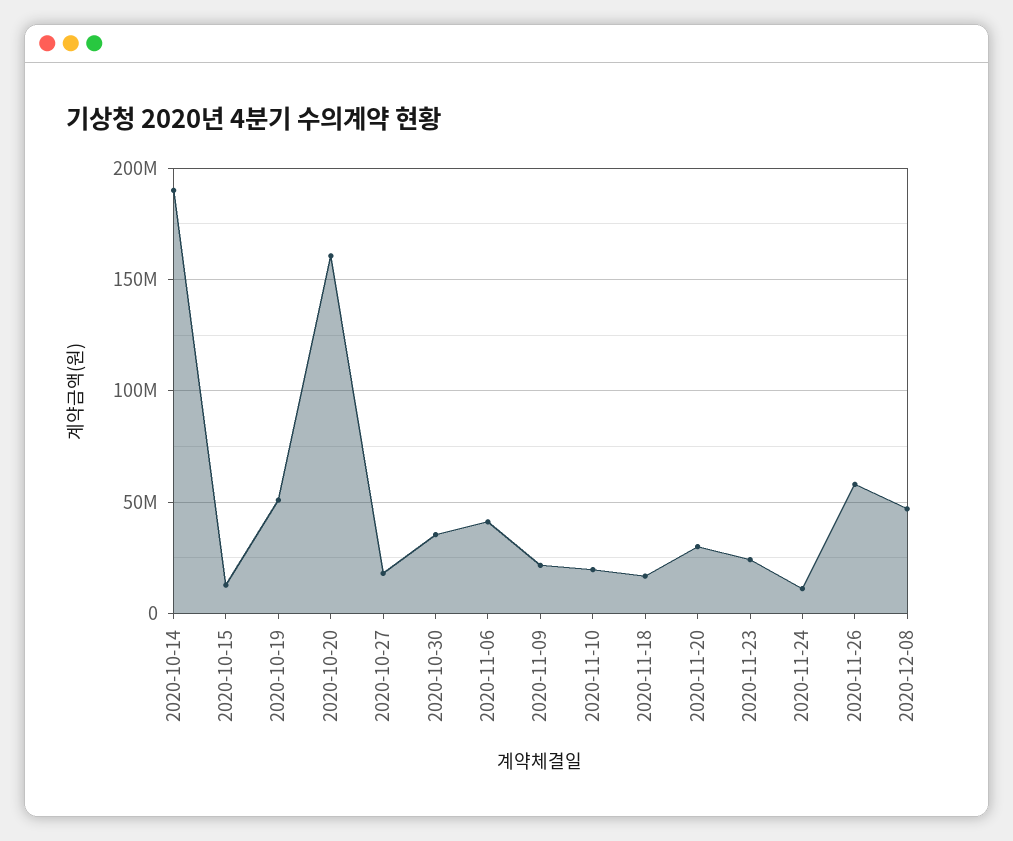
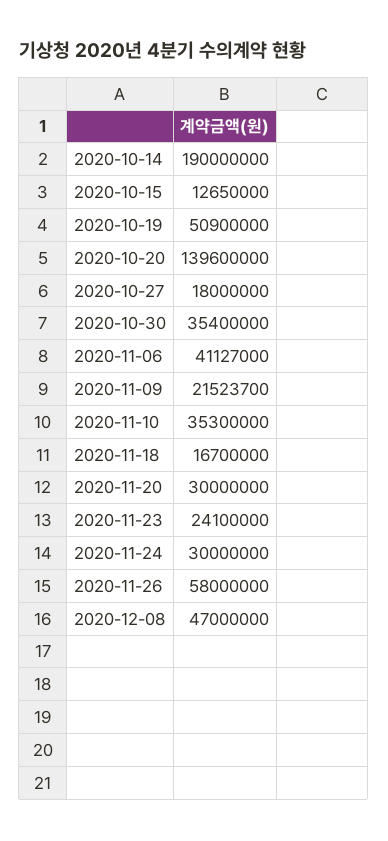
  {
    "2020-10-14": 190000000,
    "2020-10-15": 12650000,
    "2020-10-19": 50900000,
-   "2020-10-20": 160000000,
+   "2020-10-20": 139600000,
    "2020-10-27": 18000000,
    "2020-10-30": 35400000,
    "2020-11-06": 41127000,
    "2020-11-09": 21523700,
-   "2020-11-10": 20000000,
+   "2020-11-10": 35300000,
    "2020-11-18": 16700000,
    "2020-11-20": 30000000,
    "2020-11-23": 24100000,
-   "2020-11-24": 10000000,
+   "2020-11-24": 30000000,
    "2020-11-26": 58000000,
    "2020-12-08": 47000000
  }

